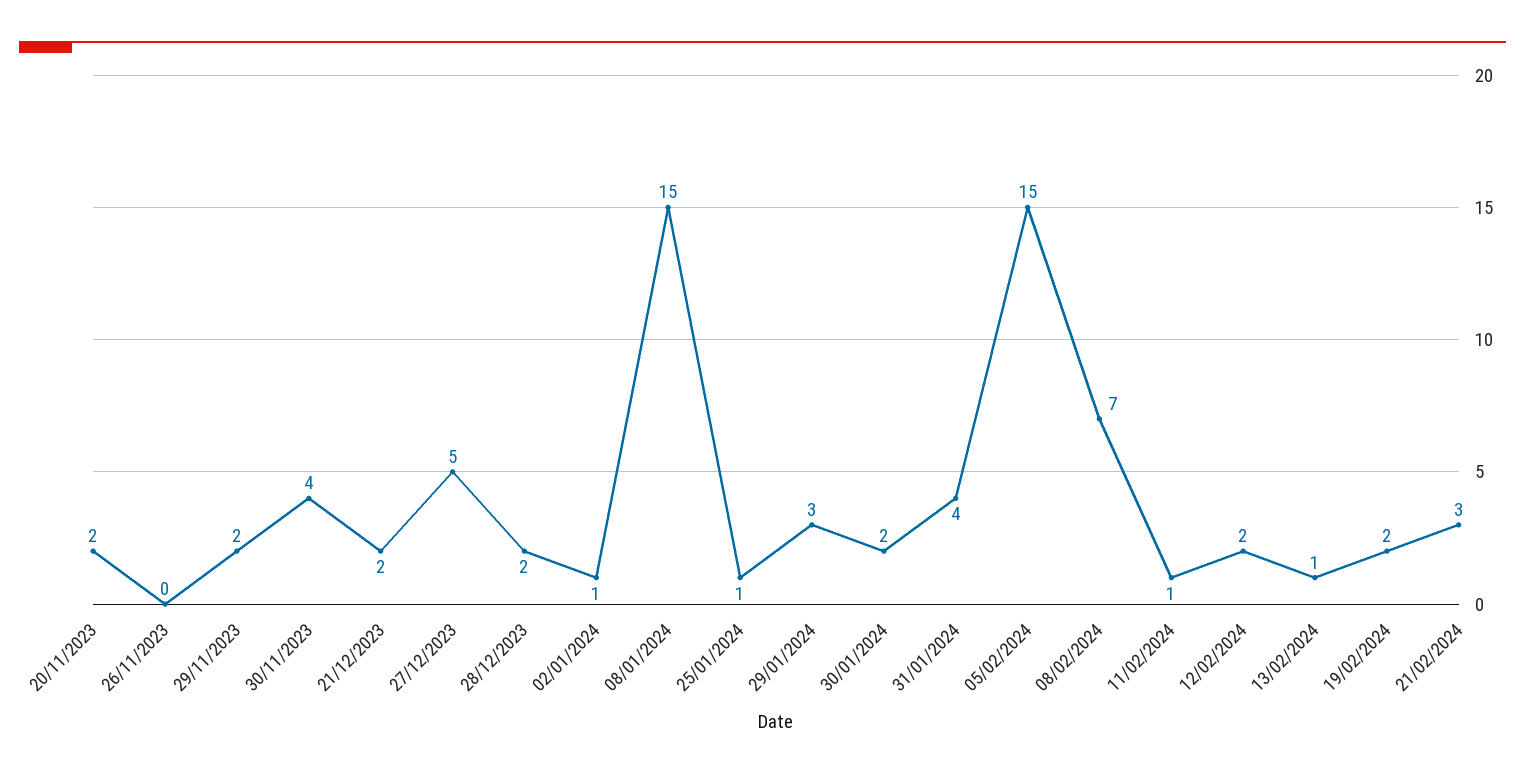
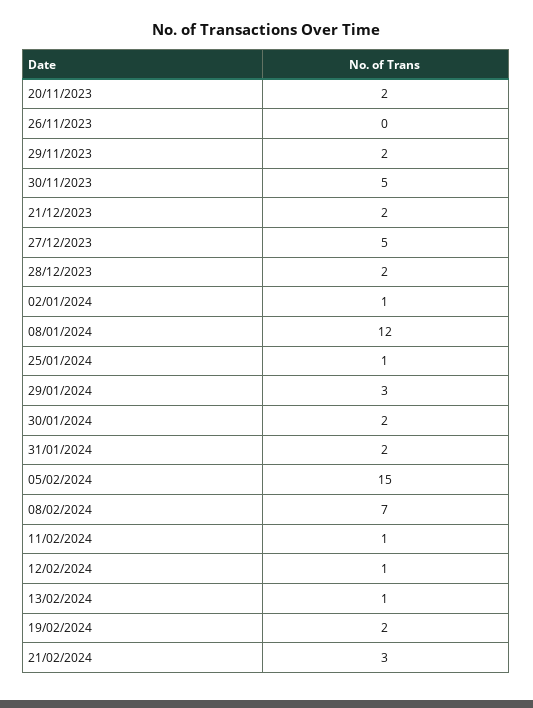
  {
    "20/11/2023": 2,
    "26/11/2023": 0,
    "29/11/2023": 2,
-   "30/11/2023": 4,
+   "30/11/2023": 5,
    "21/12/2023": 2,
    "27/12/2023": 5,
    "28/12/2023": 2,
    "02/01/2024": 1,
-   "08/01/2024": 15,
+   "08/01/2024": 12,
    "25/01/2024": 1,
    "29/01/2024": 3,
    "30/01/2024": 2,
-   "31/01/2024": 4,
+   "31/01/2024": 2,
    "05/02/2024": 15,
    "08/02/2024": 7,
    "11/02/2024": 1,
-   "12/02/2024": 2,
+   "12/02/2024": 1,
    "13/02/2024": 1,
    "19/02/2024": 2,
    "21/02/2024": 3
  }

